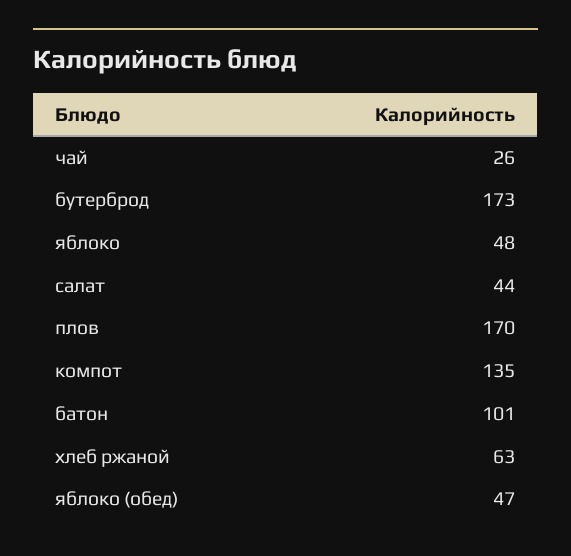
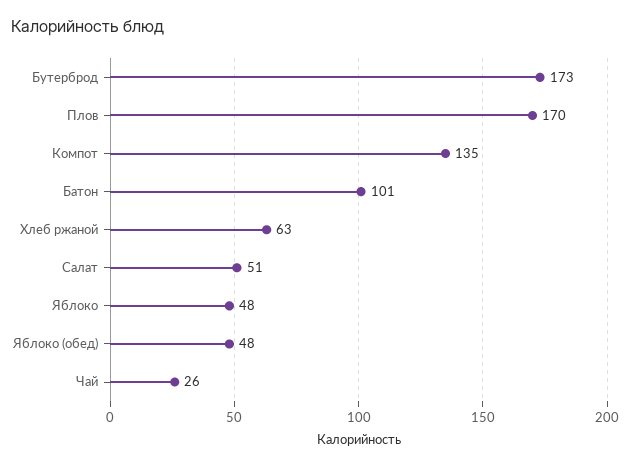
  {
    "чай": 26,
    "бутерброд": 173,
    "яблоко": 48,
-   "салат": 44,
+   "салат": 51,
    "плов": 170,
    "компот": 135,
    "батон": 101,
    "хлеб ржаной": 63,
-   "яблоко (обед)": 47
+   "яблоко (обед)": 48
  }

